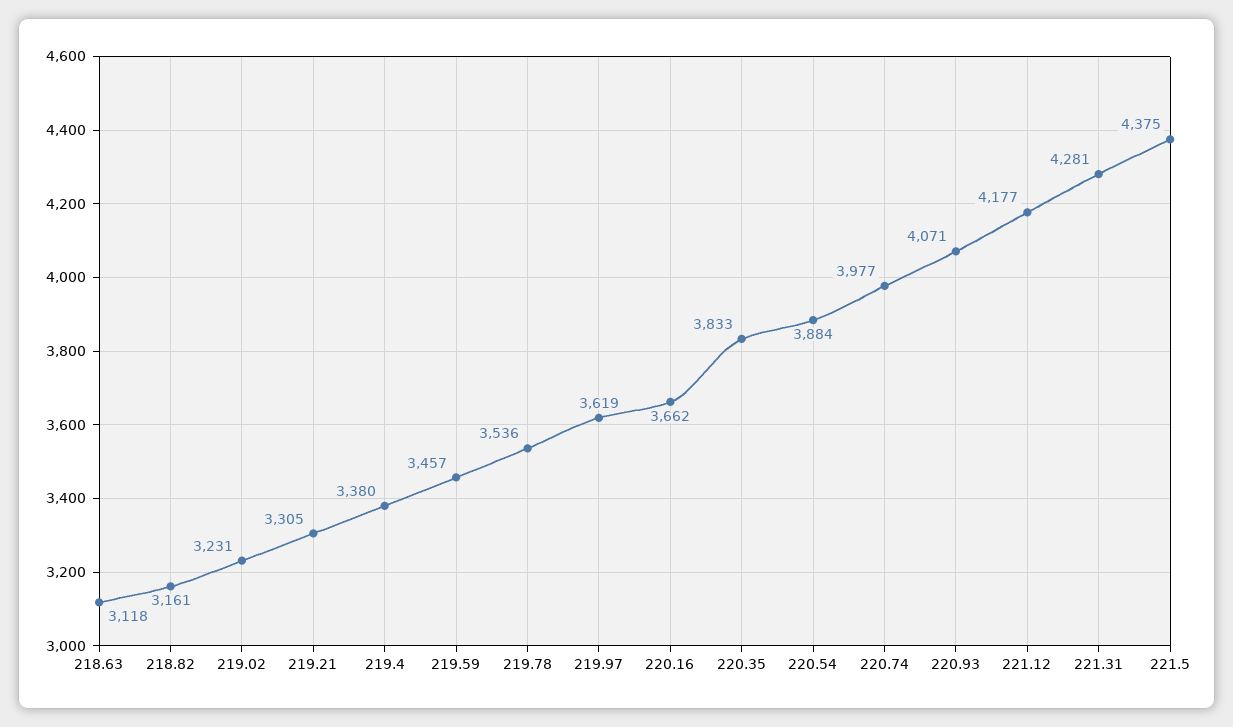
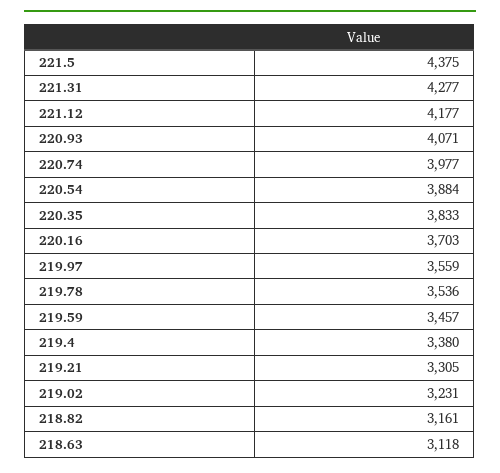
  {
    "218.63": 3118,
    "218.82": 3161,
    "219.02": 3231,
    "219.21": 3305,
    "219.4": 3380,
    "219.59": 3457,
    "219.78": 3536,
-   "219.97": 3619,
+   "219.97": 3559,
-   "220.16": 3662,
+   "220.16": 3703,
    "220.35": 3833,
    "220.54": 3884,
    "220.74": 3977,
    "220.93": 4071,
    "221.12": 4177,
-   "221.31": 4281,
+   "221.31": 4277,
    "221.5": 4375
  }

